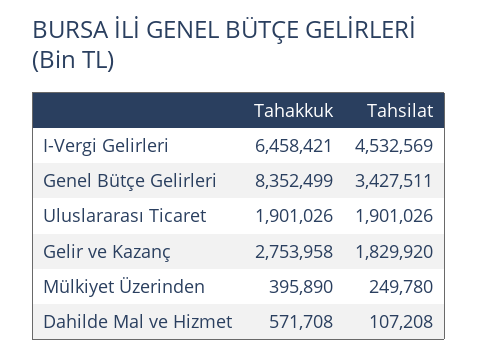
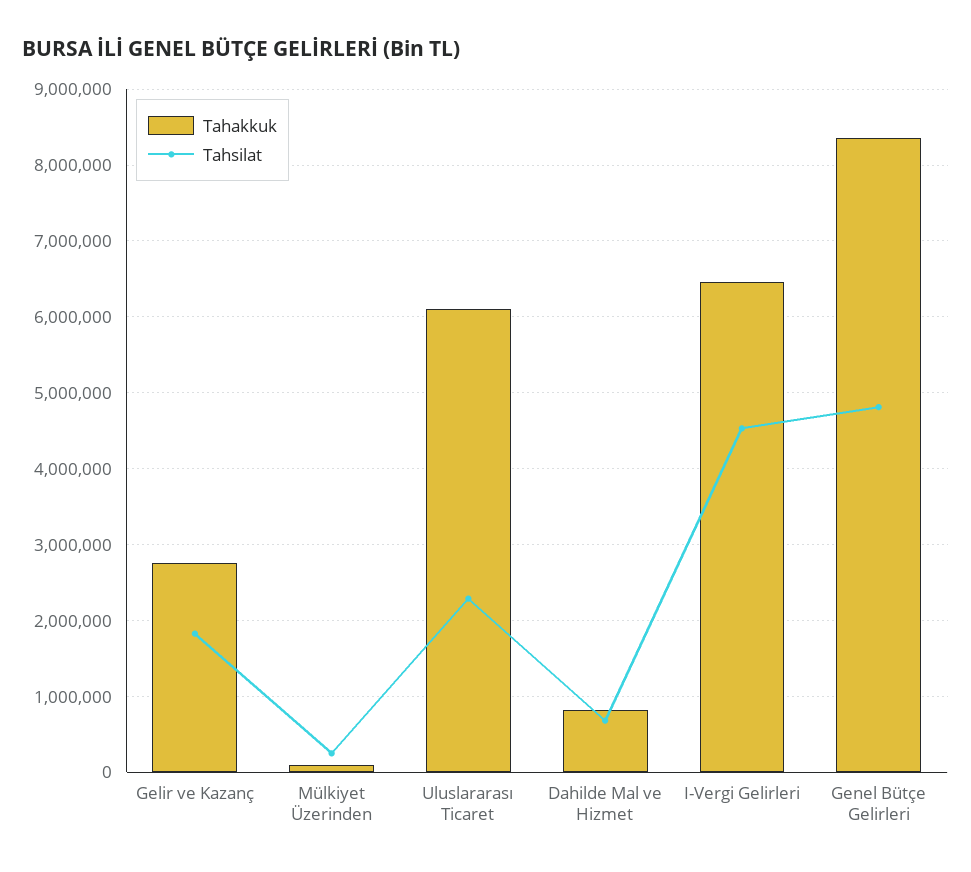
  {
    "Tahakkuk": {
      "I-Vergi Gelirleri": 6458421,
      "Genel Bütçe Gelirleri": 8352499,
-     "Uluslararası Ticaret": 1901026,
+     "Uluslararası Ticaret": 6100000,
      "Gelir ve Kazanç": 2753958,
-     "Mülkiyet Üzerinden": 395890,
+     "Mülkiyet Üzerinden": 100000,
-     "Dahilde Mal ve Hizmet": 571708
+     "Dahilde Mal ve Hizmet": 800000
    },
    "Tahsilat": {
      "I-Vergi Gelirleri": 4532569,
-     "Genel Bütçe Gelirleri": 3427511,
+     "Genel Bütçe Gelirleri": 4800000,
-     "Uluslararası Ticaret": 1901026,
+     "Uluslararası Ticaret": 2300000,
      "Gelir ve Kazanç": 1829920,
      "Mülkiyet Üzerinden": 249780,
-     "Dahilde Mal ve Hizmet": 107208
+     "Dahilde Mal ve Hizmet": 700000
    }
  }

